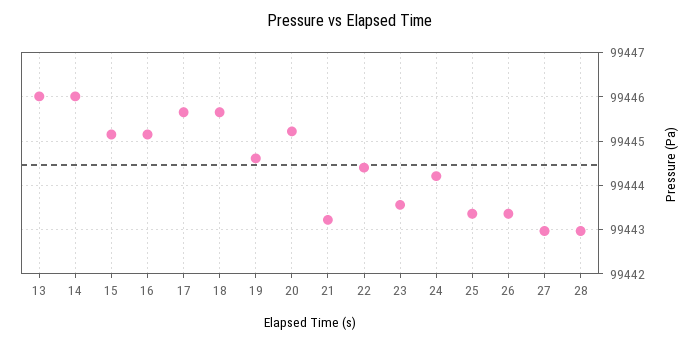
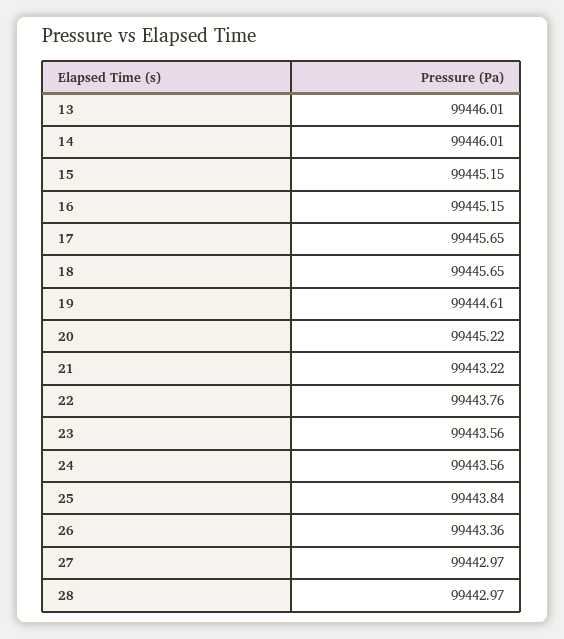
  {
    "13": 99446.01,
    "14": 99446.01,
    "15": 99445.15,
    "16": 99445.15,
    "17": 99445.65,
    "18": 99445.65,
    "19": 99444.61,
    "20": 99445.22,
    "21": 99443.22,
-   "22": 99444.4,
+   "22": 99443.76,
    "23": 99443.56,
-   "24": 99444.2,
+   "24": 99443.56,
-   "25": 99443.4,
+   "25": 99443.84,
    "26": 99443.36,
    "27": 99442.97,
    "28": 99442.97
  }

